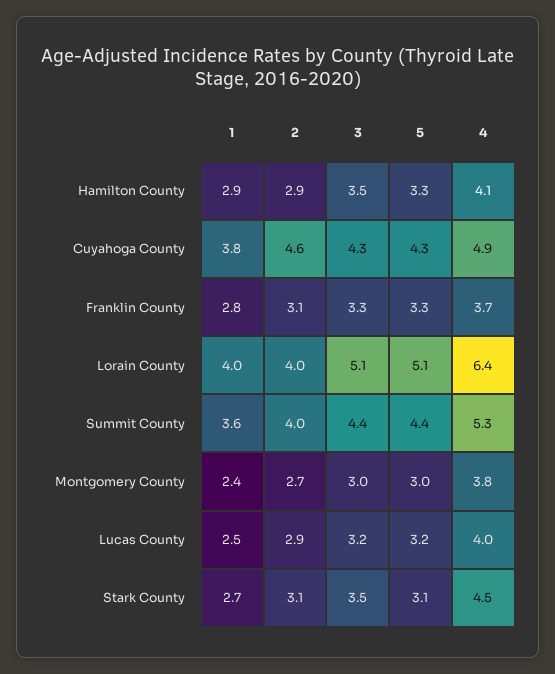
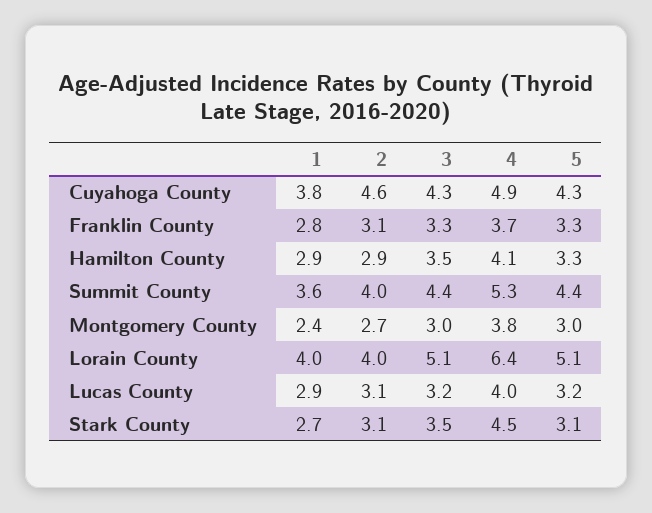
  {
    "1": {
      "Hamilton County": 2.9,
      "Cuyahoga County": 3.8,
      "Franklin County": 2.8,
      "Lorain County": 4,
      "Summit County": 3.6,
      "Montgomery County": 2.4,
-     "Lucas County": 2.5,
+     "Lucas County": 2.9,
      "Stark County": 2.7
    },
    "2": {
      "Hamilton County": 2.9,
      "Cuyahoga County": 4.6,
      "Franklin County": 3.1,
      "Lorain County": 4,
      "Summit County": 4,
      "Montgomery County": 2.7,
-     "Lucas County": 2.9,
+     "Lucas County": 3.1,
      "Stark County": 3.1
    },
    "3": {
      "Hamilton County": 3.5,
      "Cuyahoga County": 4.3,
      "Franklin County": 3.3,
      "Lorain County": 5.1,
      "Summit County": 4.4,
      "Montgomery County": 3,
      "Lucas County": 3.2,
      "Stark County": 3.5
    },
    "5": {
      "Hamilton County": 3.3,
      "Cuyahoga County": 4.3,
      "Franklin County": 3.3,
      "Lorain County": 5.1,
      "Summit County": 4.4,
      "Montgomery County": 3,
      "Lucas County": 3.2,
      "Stark County": 3.1
    },
    "4": {
      "Hamilton County": 4.1,
      "Cuyahoga County": 4.9,
      "Franklin County": 3.7,
      "Lorain County": 6.4,
      "Summit County": 5.3,
      "Montgomery County": 3.8,
      "Lucas County": 4,
      "Stark County": 4.5
    }
  }

